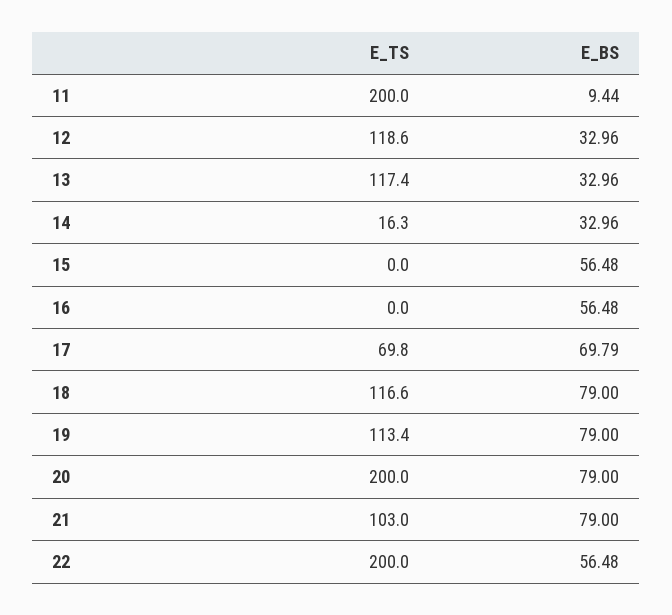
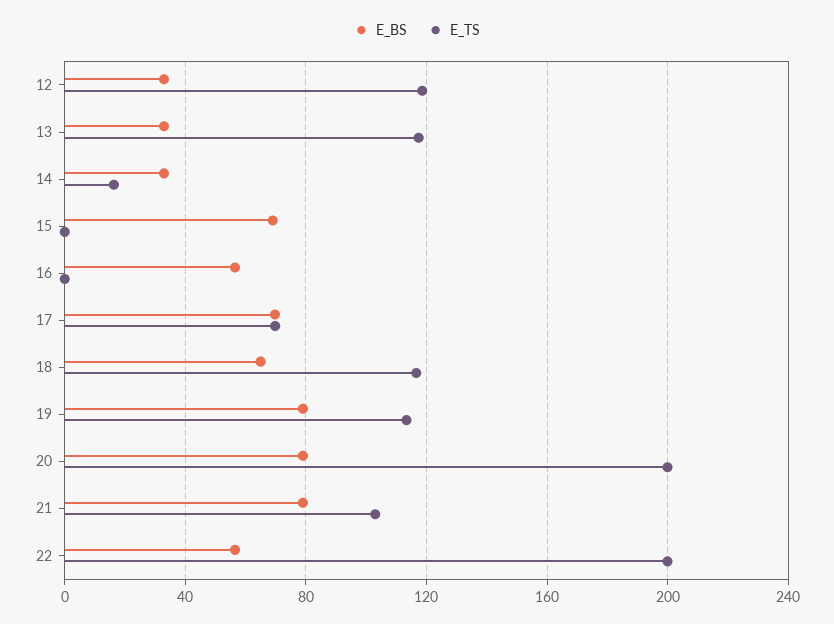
  {
    "E_TS": {
-     "11": 200,
      "12": 118.6,
      "13": 117.4,
      "14": 16.3,
      "15": 0,
      "16": 0,
      "17": 69.8,
      "18": 116.6,
      "19": 113.4,
      "20": 200,
      "21": 103,
      "22": 200
    },
    "E_BS": {
-     "11": 9.44,
      "12": 32.96,
      "13": 32.96,
      "14": 32.96,
-     "15": 56.48,
+     "15": 70,
      "16": 56.48,
      "17": 69.79,
-     "18": 79,
+     "18": 65,
      "19": 79,
      "20": 79,
      "21": 79,
      "22": 56.48
    }
  }

